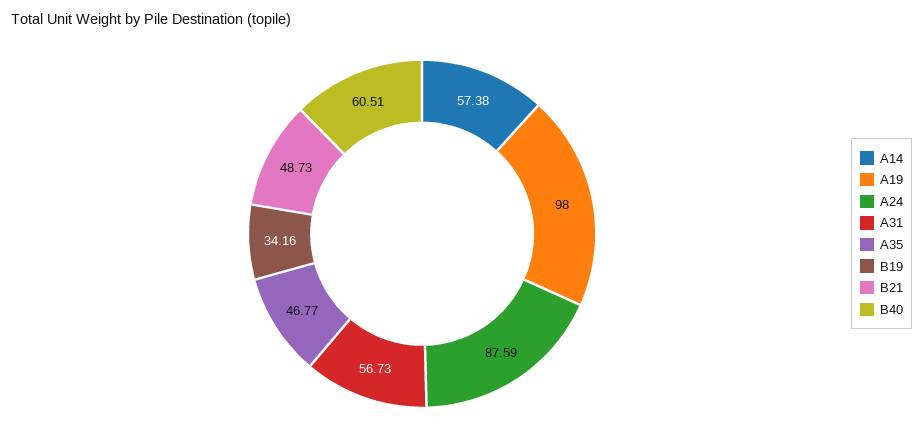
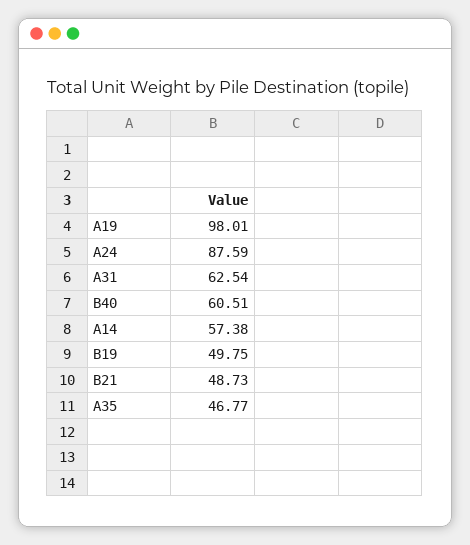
  {
    "A14": 57.38,
-   "A19": 98,
+   "A19": 98.01,
    "A24": 87.59,
-   "A31": 56.73,
+   "A31": 62.54,
    "A35": 46.77,
-   "B19": 34.16,
+   "B19": 49.75,
    "B21": 48.73,
    "B40": 60.51
  }

